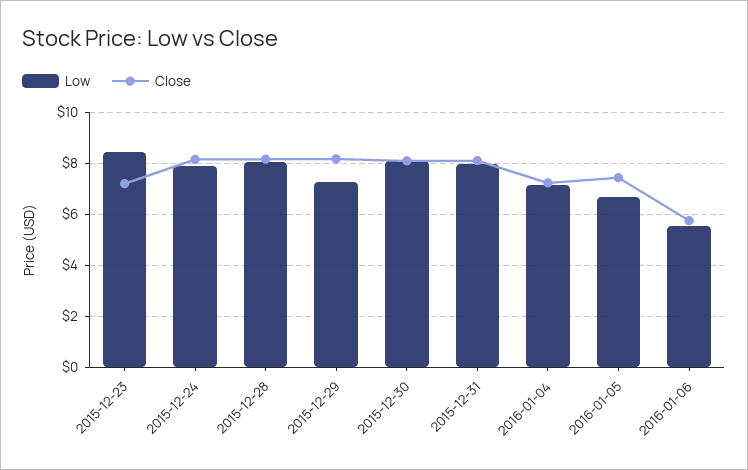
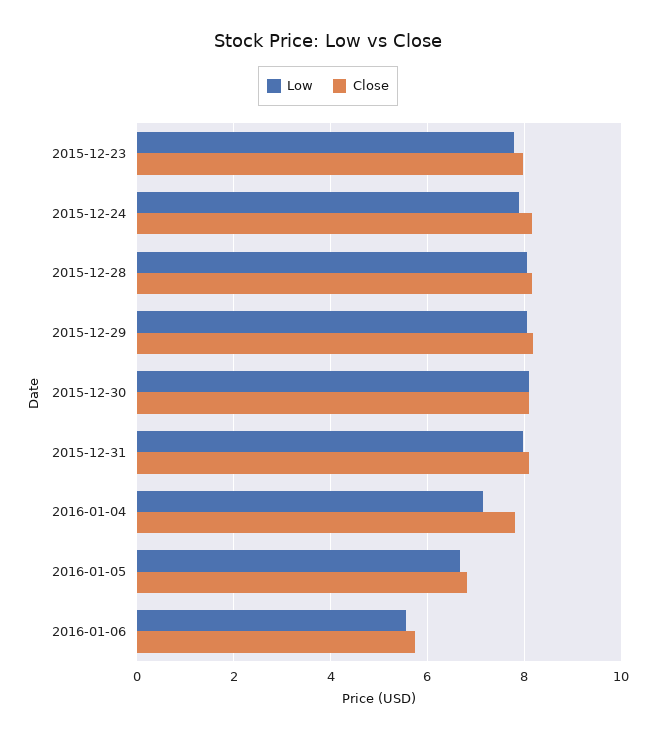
  {
    "Low": {
-     "2015-12-23": 8.5,
+     "2015-12-23": 7.8,
      "2015-12-24": 8,
      "2015-12-28": 8,
-     "2015-12-29": 7.25,
+     "2015-12-29": 8,
      "2015-12-30": 8,
      "2015-12-31": 8,
      "2016-01-04": 7.2,
      "2016-01-05": 6.6,
      "2016-01-06": 5.6
    },
    "Close": {
-     "2015-12-23": 7.25,
+     "2015-12-23": 8,
      "2015-12-24": 8.2,
      "2015-12-28": 8.2,
      "2015-12-29": 8.2,
      "2015-12-30": 8,
      "2015-12-31": 8.2,
-     "2016-01-04": 7.25,
+     "2016-01-04": 7.8,
-     "2016-01-05": 7.5,
+     "2016-01-05": 6.8,
      "2016-01-06": 5.8
    }
  }

